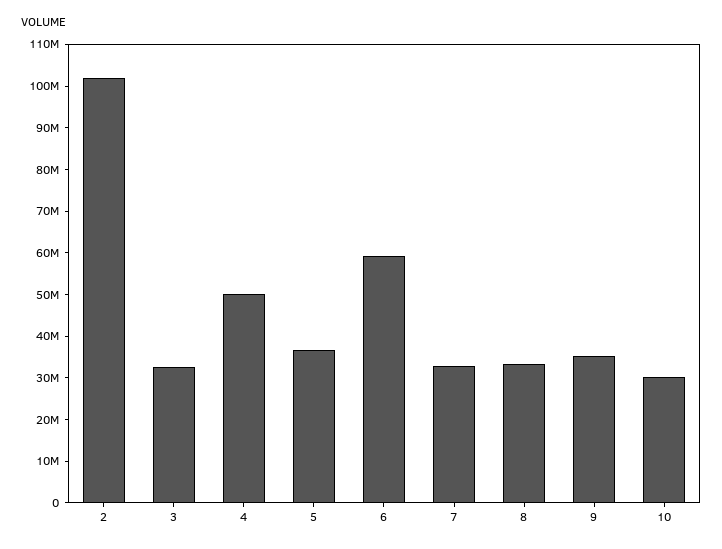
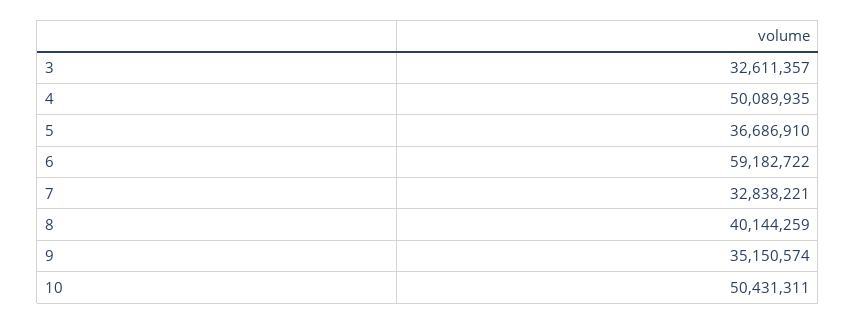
  {
-   "2": 102000000,
    "3": 32611357,
    "4": 50089935,
    "5": 36686910,
    "6": 59182722,
    "7": 32838221,
-   "8": 34000000,
+   "8": 40144259,
    "9": 35150574,
-   "10": 30000000
+   "10": 50431311
  }

